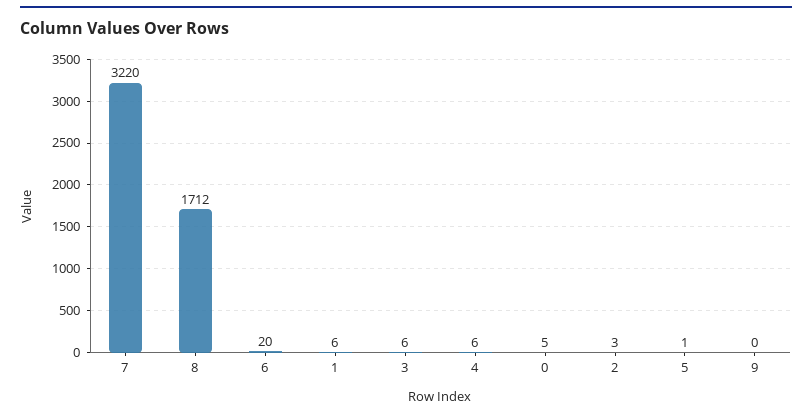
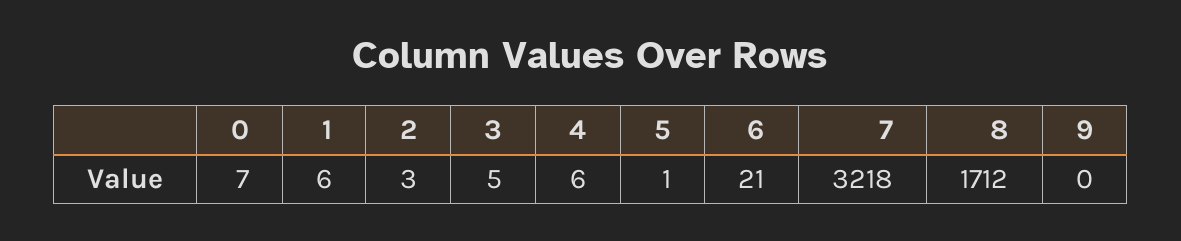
  {
-   "7": 3220,
+   "7": 3218,
    "8": 1712,
-   "6": 20,
+   "6": 21,
    "1": 6,
-   "3": 6,
+   "3": 5,
    "4": 6,
-   "0": 5,
+   "0": 7,
    "2": 3,
    "5": 1,
    "9": 0
  }

